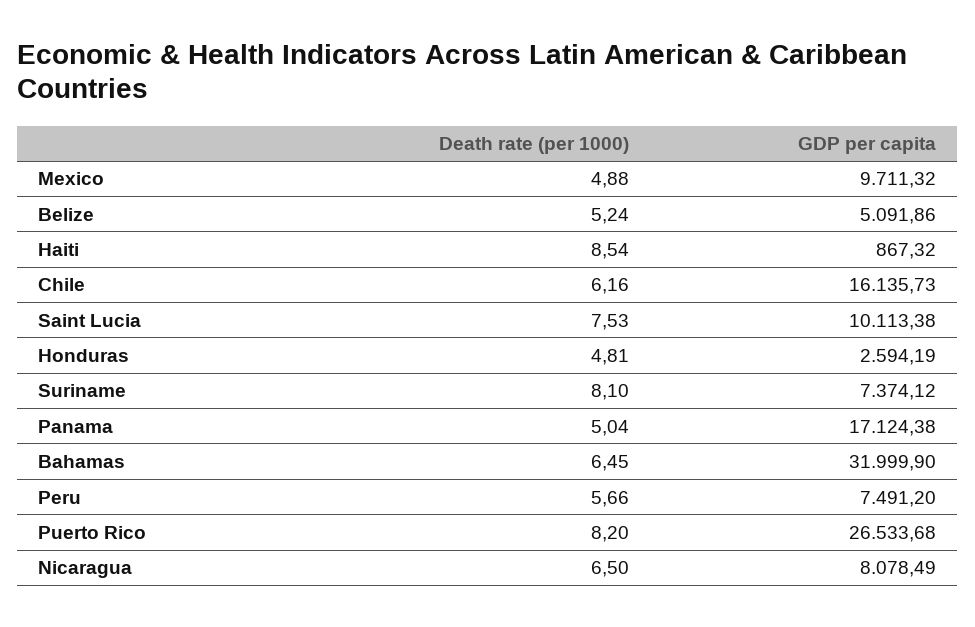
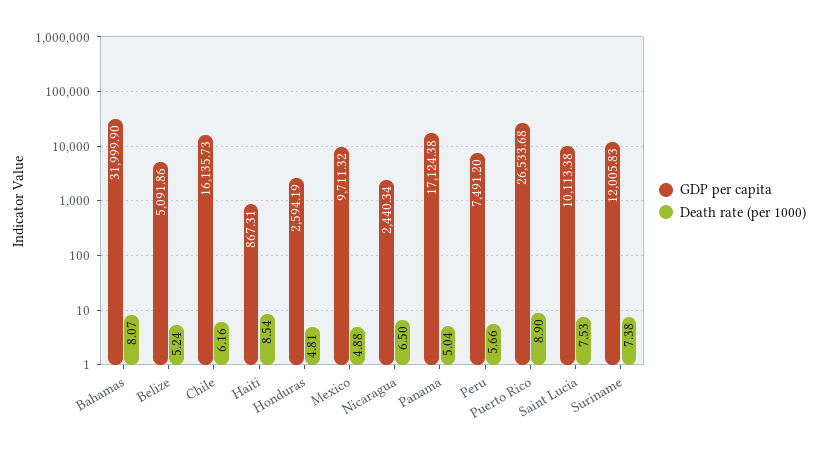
  {
    "Death rate (per 1000)": {
      "Mexico": 4.88,
      "Belize": 5.24,
      "Haiti": 8.54,
      "Chile": 6.16,
      "Saint Lucia": 7.53,
      "Honduras": 4.81,
-     "Suriname": 8.1,
+     "Suriname": 7.38,
      "Panama": 5.04,
-     "Bahamas": 6.45,
+     "Bahamas": 8.07,
      "Peru": 5.66,
-     "Puerto Rico": 8.2,
+     "Puerto Rico": 8.9,
      "Nicaragua": 6.5
    },
    "GDP per capita": {
      "Mexico": 9711.32,
      "Belize": 5091.86,
-     "Haiti": 867.32,
+     "Haiti": 867.31,
      "Chile": 16135.73,
      "Saint Lucia": 10113.38,
      "Honduras": 2594.19,
-     "Suriname": 7374.12,
+     "Suriname": 12005.83,
      "Panama": 17124.38,
      "Bahamas": 31999.9,
      "Peru": 7491.2,
      "Puerto Rico": 26533.68,
-     "Nicaragua": 8078.49
+     "Nicaragua": 2440.34
    }
  }

